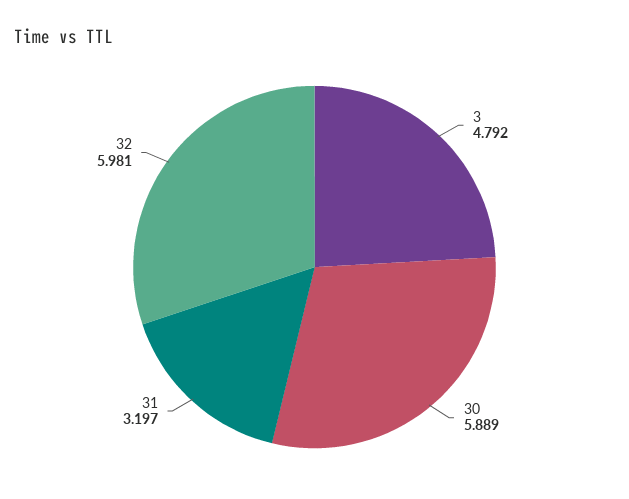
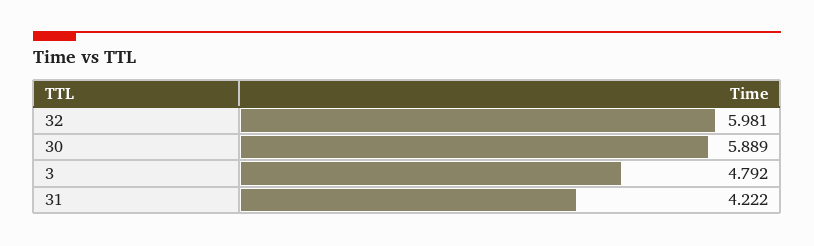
  {
    "3": 4.792,
    "30": 5.889,
-   "31": 3.197,
+   "31": 4.222,
    "32": 5.981
  }

